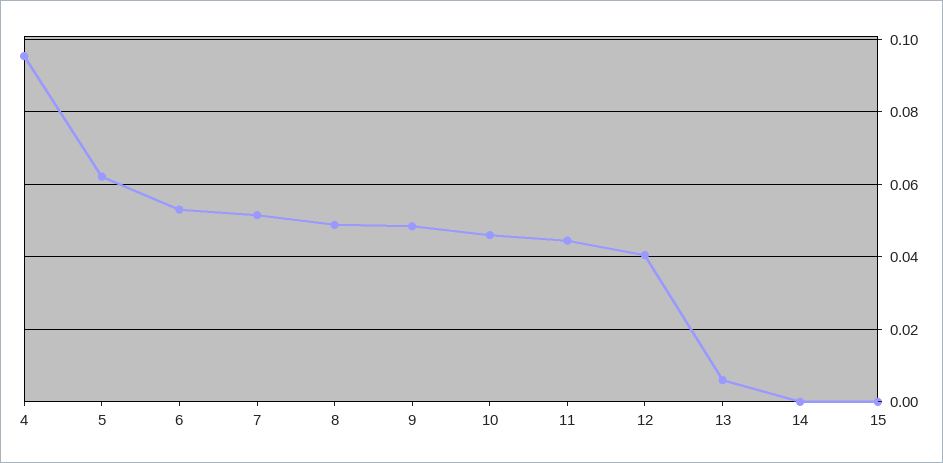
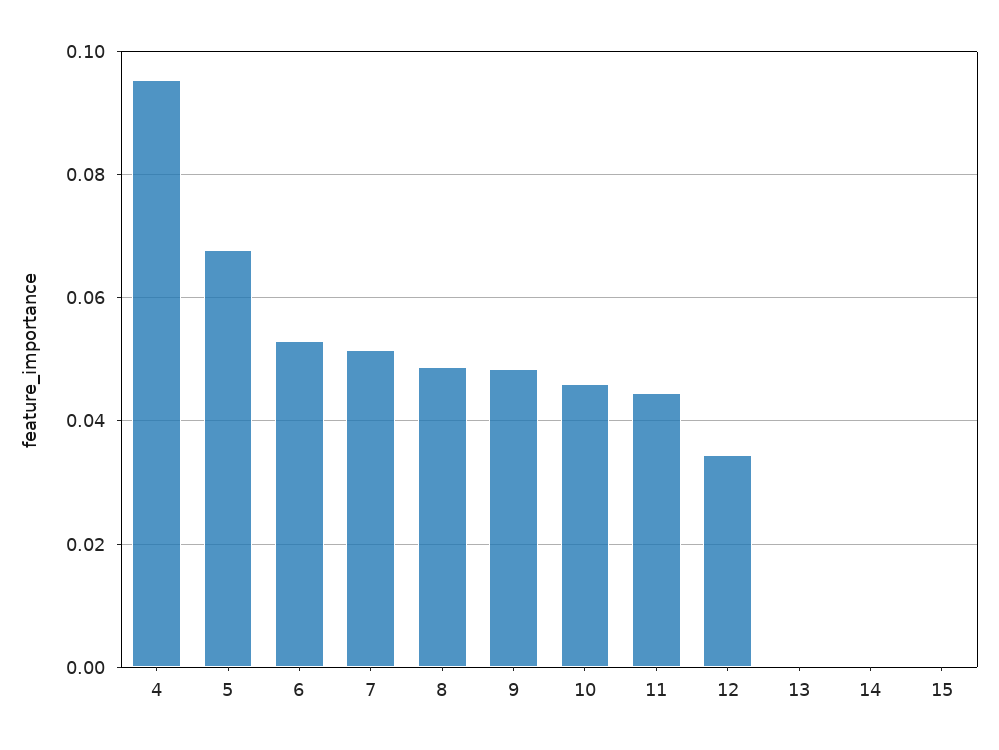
  {
    "4": 0.096,
-   "5": 0.062,
+   "5": 0.068,
    "6": 0.054,
    "7": 0.052,
    "8": 0.048,
    "9": 0.048,
    "10": 0.046,
    "11": 0.044,
-   "12": 0.04,
+   "12": 0.034,
-   "13": 0.006,
+   "13": 0,
    "14": 0,
    "15": 0
  }

